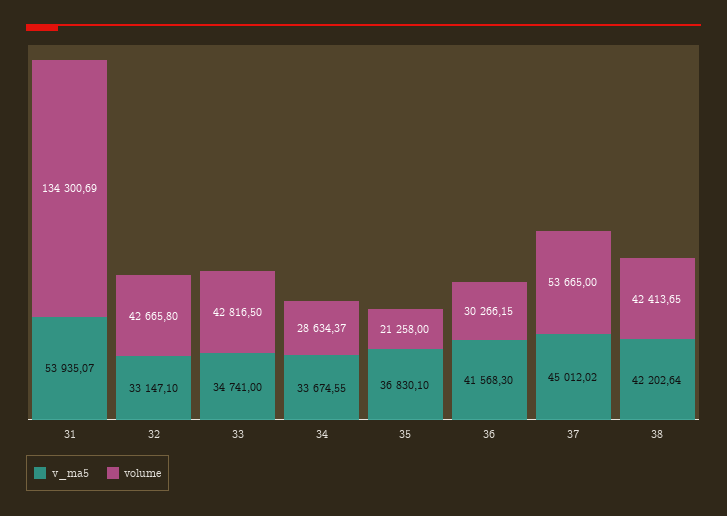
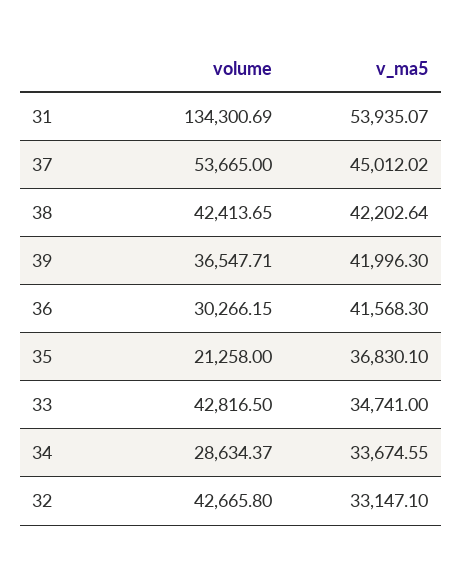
  {
    "v_ma5": {
      "31": 53935.07,
      "32": 33147.1,
      "33": 34741,
      "34": 33674.55,
      "35": 36830.1,
      "36": 41568.3,
      "37": 45012.02,
-     "38": 42202.64
+     "38": 42202.64,
+     "39": 41996.3
    },
    "volume": {
      "31": 134300.69,
      "32": 42665.8,
      "33": 42816.5,
      "34": 28634.37,
      "35": 21258,
      "36": 30266.15,
      "37": 53665,
-     "38": 42413.65
+     "38": 42413.65,
+     "39": 36547.71
    }
  }

